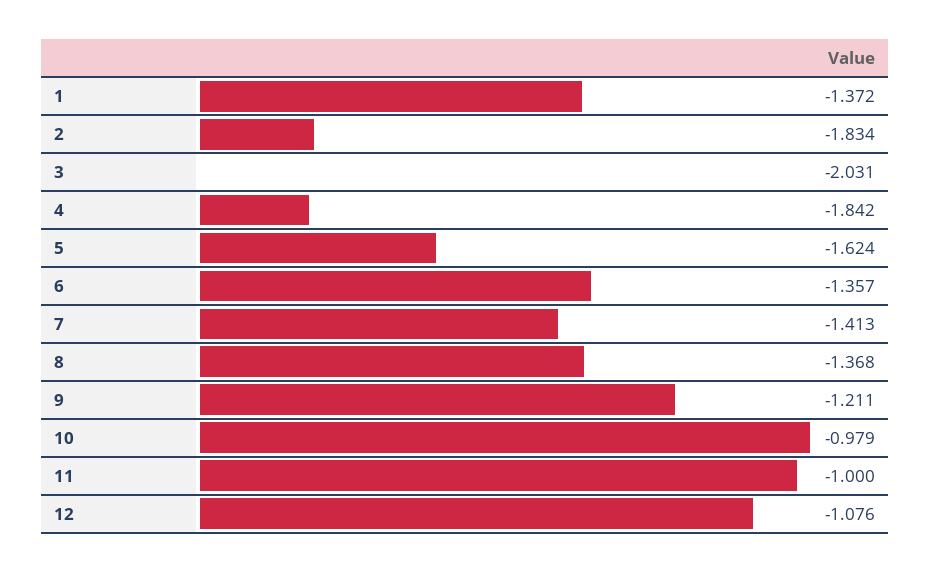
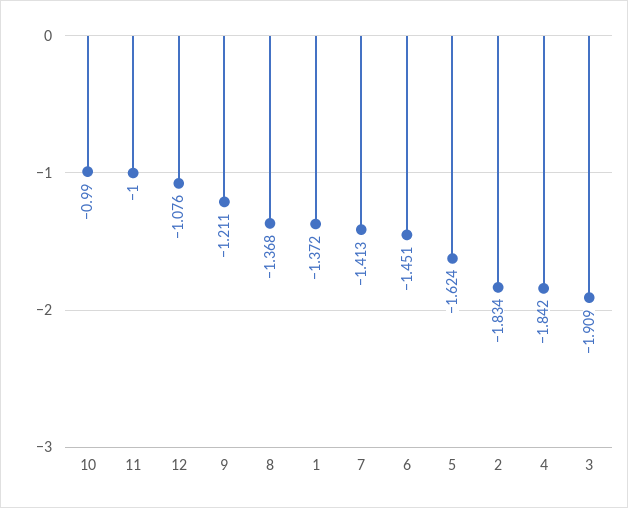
  {
    "1": -1.372,
    "2": -1.834,
-   "3": -2.031,
+   "3": -1.909,
    "4": -1.842,
    "5": -1.624,
-   "6": -1.357,
+   "6": -1.451,
    "7": -1.413,
    "8": -1.368,
    "9": -1.211,
-   "10": -0.979,
+   "10": -0.99,
    "11": -1,
    "12": -1.076
  }

